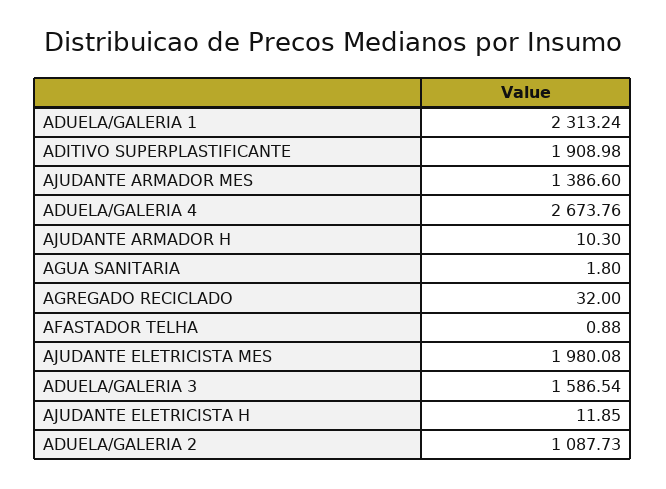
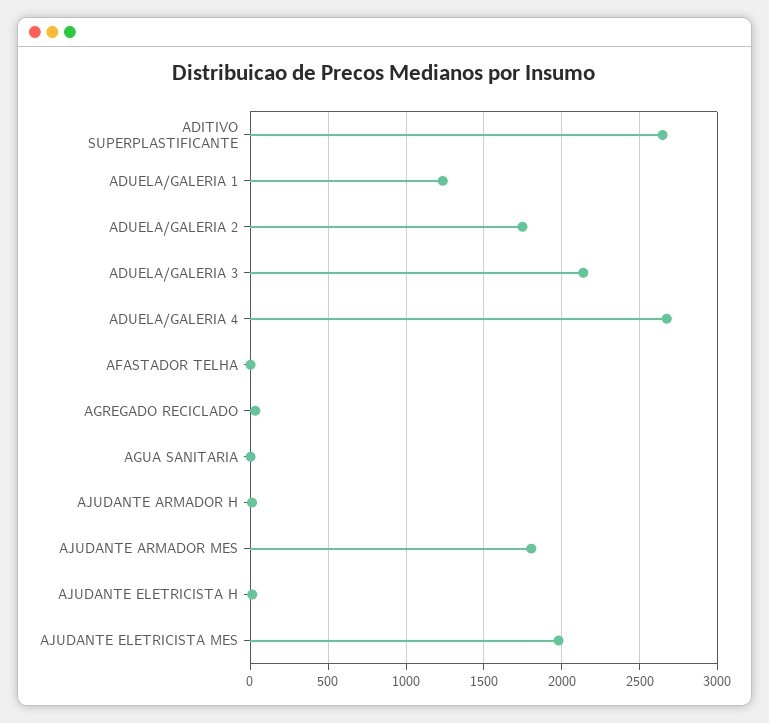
  {
-   "ADUELA/GALERIA 1": 2313.24,
+   "ADUELA/GALERIA 1": 1250,
-   "ADITIVO SUPERPLASTIFICANTE": 1908.98,
+   "ADITIVO SUPERPLASTIFICANTE": 2650,
-   "AJUDANTE ARMADOR MES": 1386.6,
+   "AJUDANTE ARMADOR MES": 1800,
    "ADUELA/GALERIA 4": 2673.76,
    "AJUDANTE ARMADOR H": 10.3,
    "AGUA SANITARIA": 1.8,
    "AGREGADO RECICLADO": 32,
    "AFASTADOR TELHA": 0.88,
    "AJUDANTE ELETRICISTA MES": 1980.08,
-   "ADUELA/GALERIA 3": 1586.54,
+   "ADUELA/GALERIA 3": 2150,
    "AJUDANTE ELETRICISTA H": 11.85,
-   "ADUELA/GALERIA 2": 1087.73
+   "ADUELA/GALERIA 2": 1750
  }

